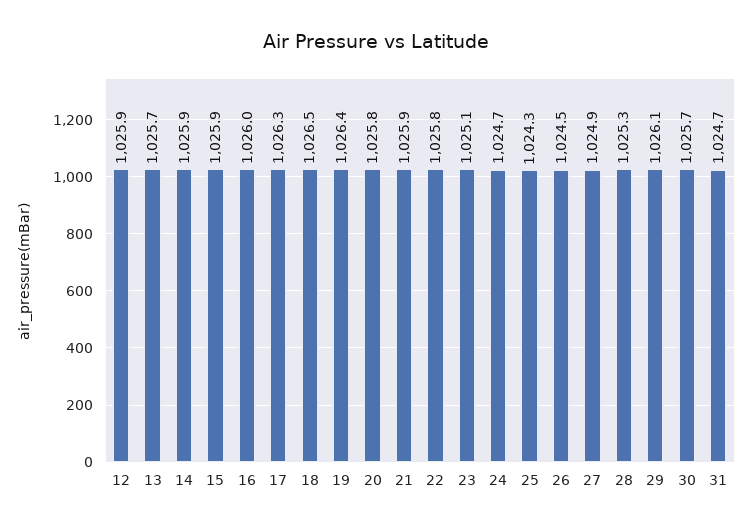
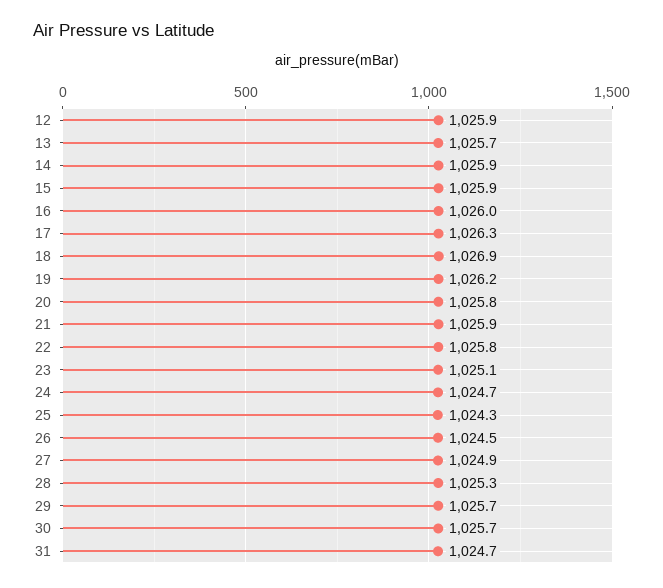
  {
    "12": 1025.9,
    "13": 1025.7,
    "14": 1025.9,
    "15": 1025.9,
    "16": 1026,
    "17": 1026.3,
-   "18": 1026.5,
+   "18": 1026.9,
-   "19": 1026.4,
+   "19": 1026.2,
    "20": 1025.8,
    "21": 1025.9,
    "22": 1025.8,
    "23": 1025.1,
    "24": 1024.7,
    "25": 1024.3,
    "26": 1024.5,
    "27": 1024.9,
    "28": 1025.3,
-   "29": 1026.1,
+   "29": 1025.7,
    "30": 1025.7,
    "31": 1024.7
  }

